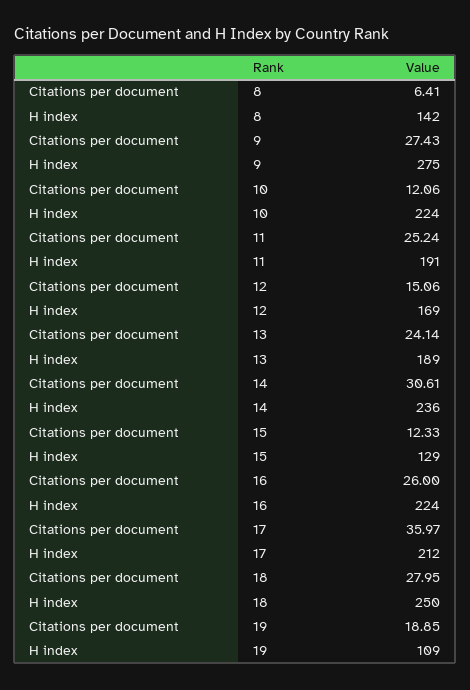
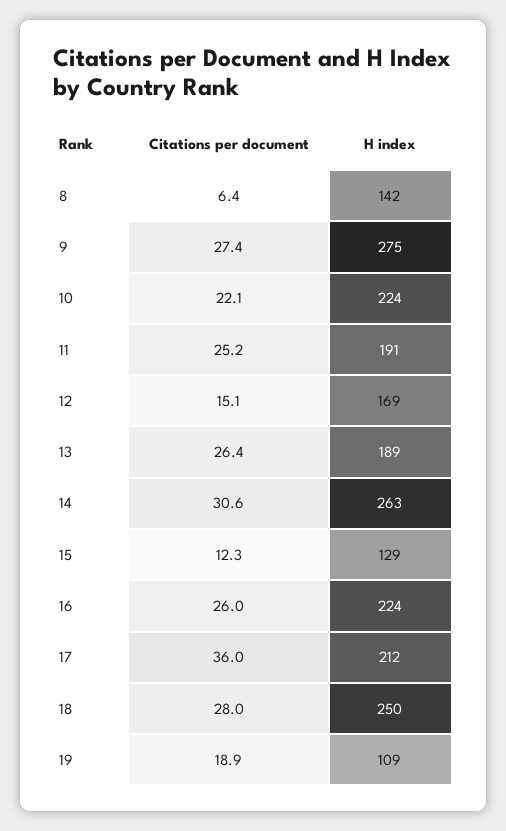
  {
    "Citations per document": {
      "8": 6.41,
      "9": 27.43,
-     "10": 12.06,
+     "10": 22.1,
      "11": 25.24,
      "12": 15.06,
-     "13": 24.14,
+     "13": 26.4,
      "14": 30.61,
      "15": 12.33,
      "16": 26,
      "17": 35.97,
      "18": 27.95,
      "19": 18.85
    },
    "H index": {
      "8": 142,
      "9": 275,
      "10": 224,
      "11": 191,
      "12": 169,
      "13": 189,
-     "14": 236,
+     "14": 263,
      "15": 129,
      "16": 224,
      "17": 212,
      "18": 250,
      "19": 109
    }
  }

